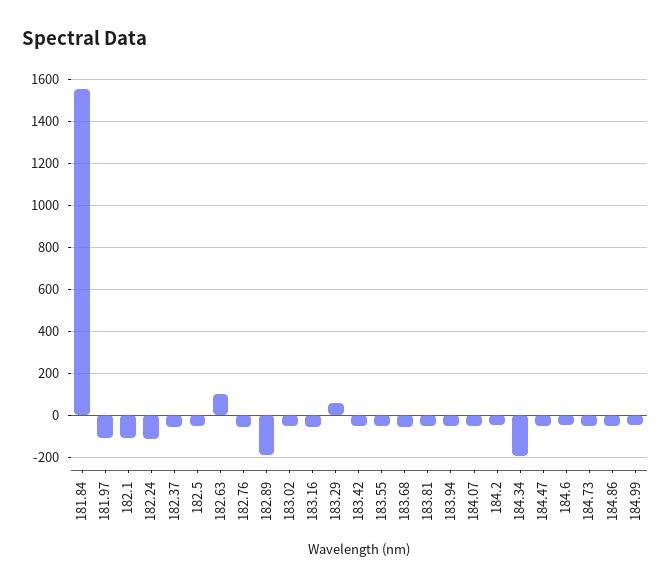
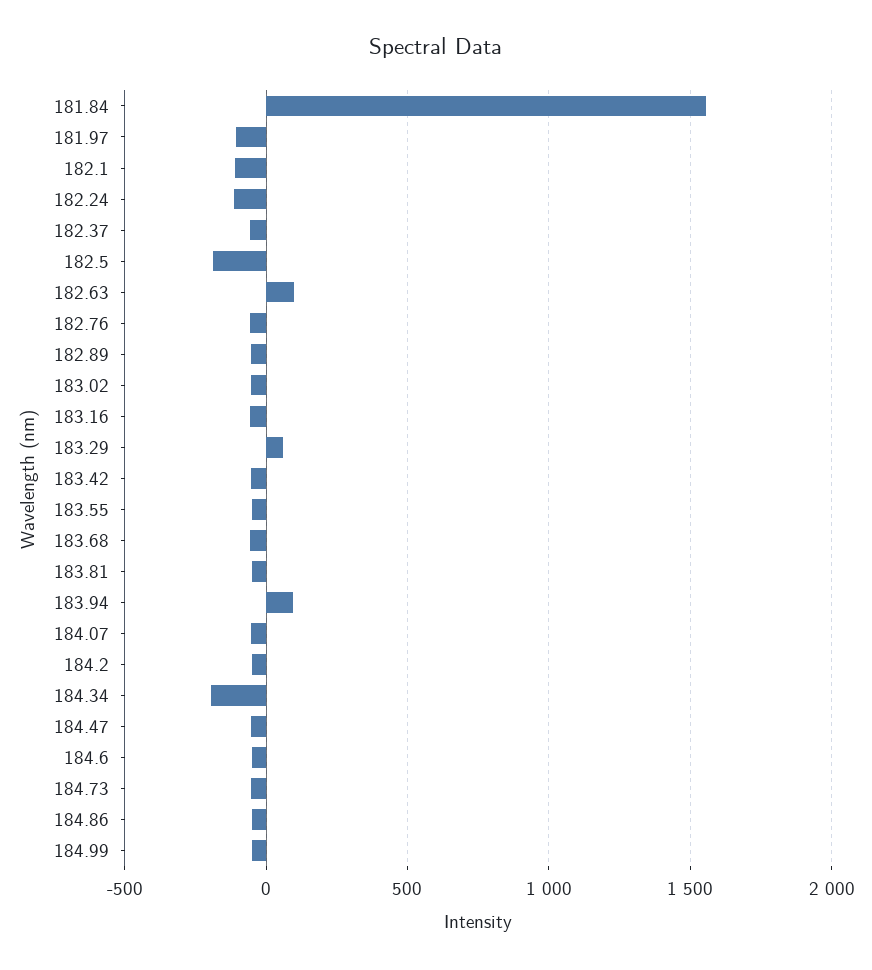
  {
    "181.84": 1550,
    "181.97": -100,
    "182.1": -100,
    "182.24": -100,
    "182.37": -50,
-   "182.5": -50,
+   "182.5": -200,
    "182.63": 100,
    "182.76": -50,
-   "182.89": -200,
+   "182.89": -50,
    "183.02": -50,
    "183.16": -50,
    "183.29": 50,
    "183.42": -50,
    "183.55": -50,
    "183.68": -50,
    "183.81": -50,
-   "183.94": -50,
+   "183.94": 100,
    "184.07": -50,
    "184.2": -50,
    "184.34": -200,
    "184.47": -50,
    "184.6": -50,
    "184.73": -50,
    "184.86": -50,
    "184.99": -50
  }

